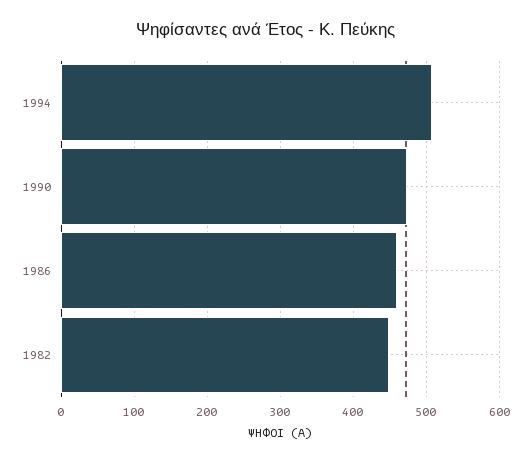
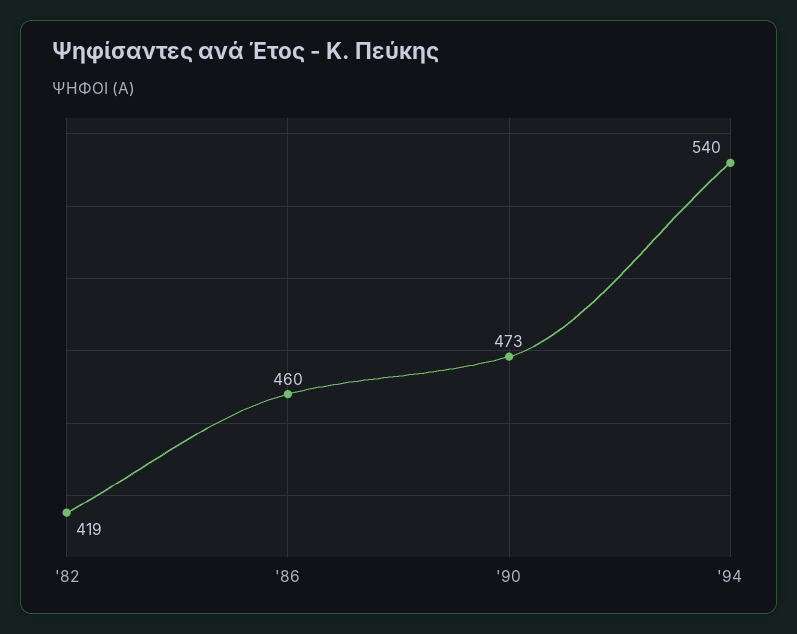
  {
-   "1994": 510,
+   "1994": 540,
    "1990": 473,
    "1986": 460,
-   "1982": 450
+   "1982": 419
  }

